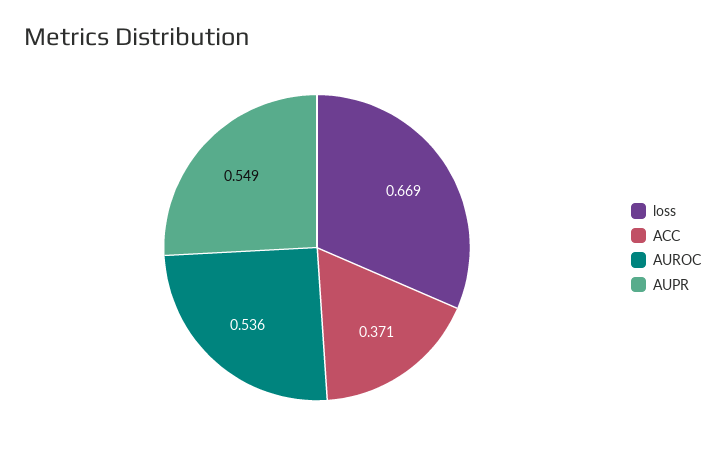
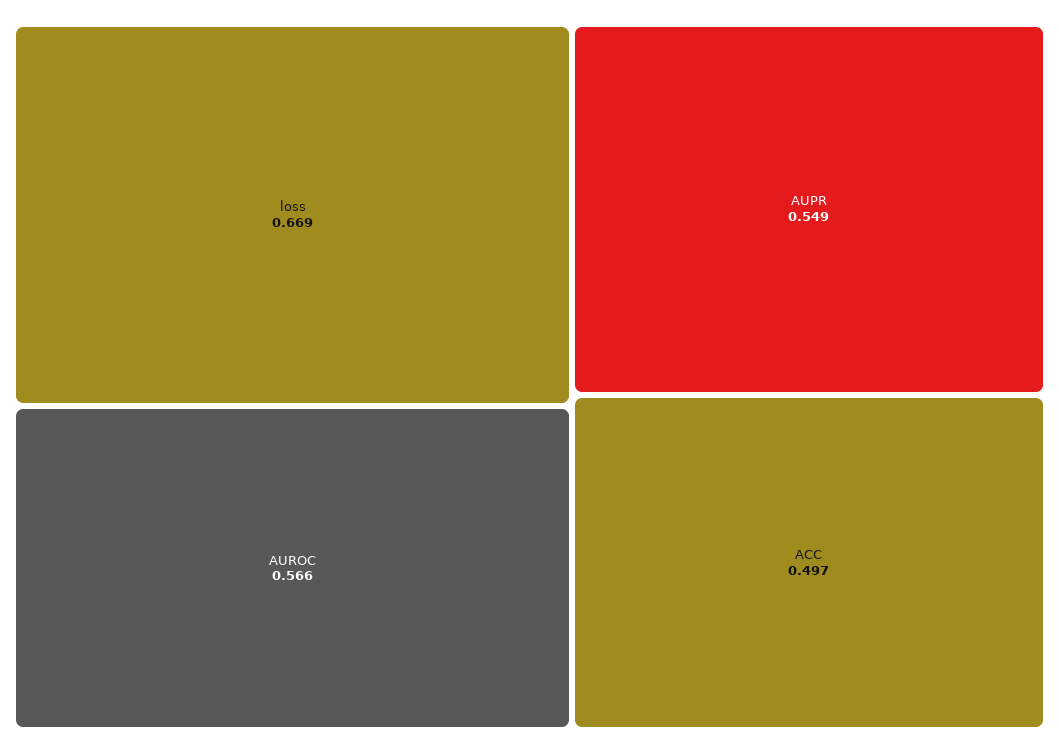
  {
    "loss": 0.669,
-   "ACC": 0.371,
+   "ACC": 0.497,
-   "AUROC": 0.536,
+   "AUROC": 0.566,
    "AUPR": 0.549
  }

